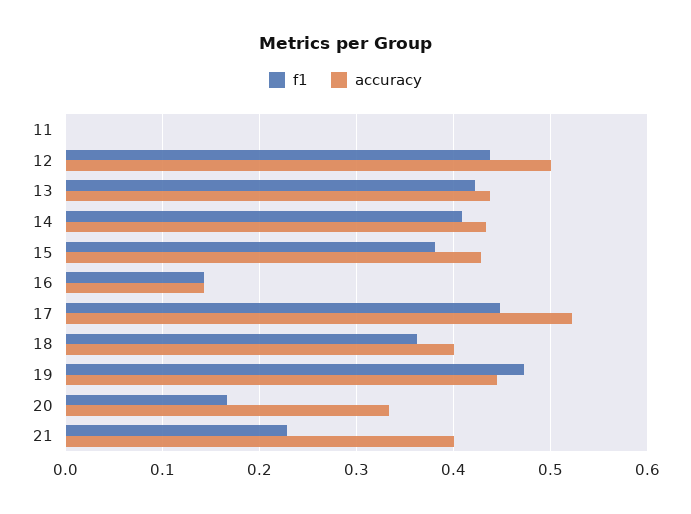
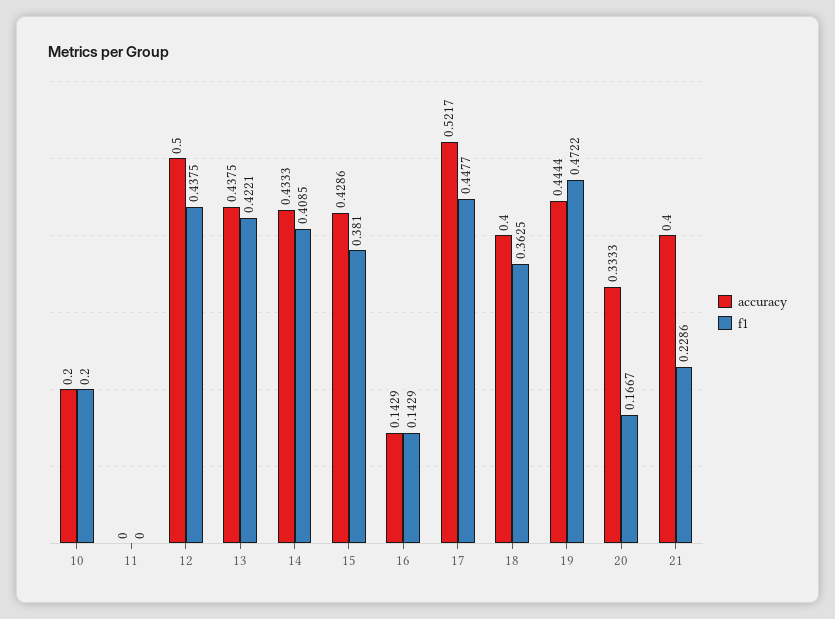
  {
    "f1": {
      "11": 0,
      "12": 0.4375,
      "13": 0.4221,
      "14": 0.4085,
      "15": 0.381,
      "16": 0.1429,
      "17": 0.4477,
      "18": 0.3625,
      "19": 0.4722,
      "20": 0.1667,
-     "21": 0.2286
+     "21": 0.2286,
+     "10": 0.2
    },
    "accuracy": {
      "11": 0,
      "12": 0.5,
      "13": 0.4375,
      "14": 0.4333,
      "15": 0.4286,
      "16": 0.1429,
      "17": 0.5217,
      "18": 0.4,
      "19": 0.4444,
      "20": 0.3333,
-     "21": 0.4
+     "21": 0.4,
+     "10": 0.2
    }
  }

